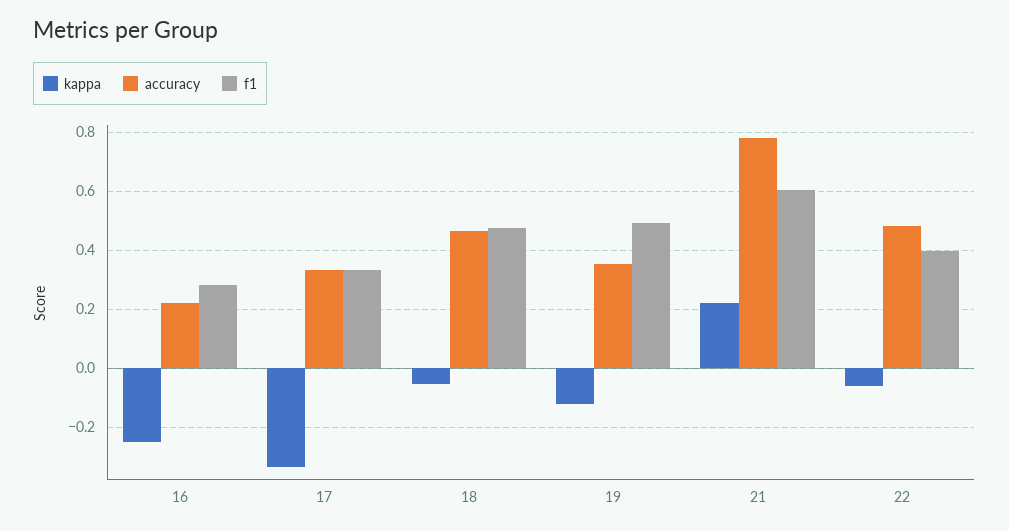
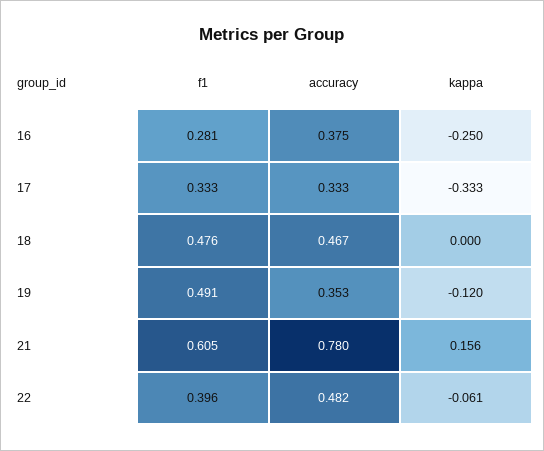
  {
    "kappa": {
      "16": -0.25,
      "17": -0.333,
-     "18": -0.05,
+     "18": 0,
      "19": -0.12,
-     "21": 0.225,
+     "21": 0.156,
      "22": -0.061
    },
    "accuracy": {
-     "16": 0.225,
+     "16": 0.375,
      "17": 0.333,
      "18": 0.467,
      "19": 0.353,
      "21": 0.78,
      "22": 0.482
    },
    "f1": {
      "16": 0.281,
      "17": 0.333,
      "18": 0.476,
      "19": 0.491,
      "21": 0.605,
      "22": 0.396
    }
  }

